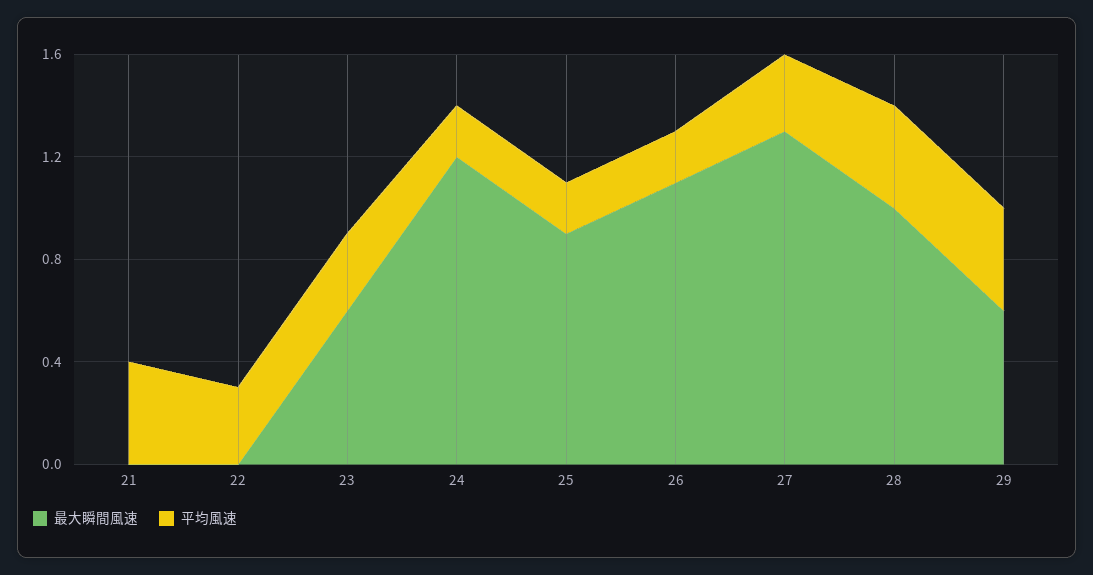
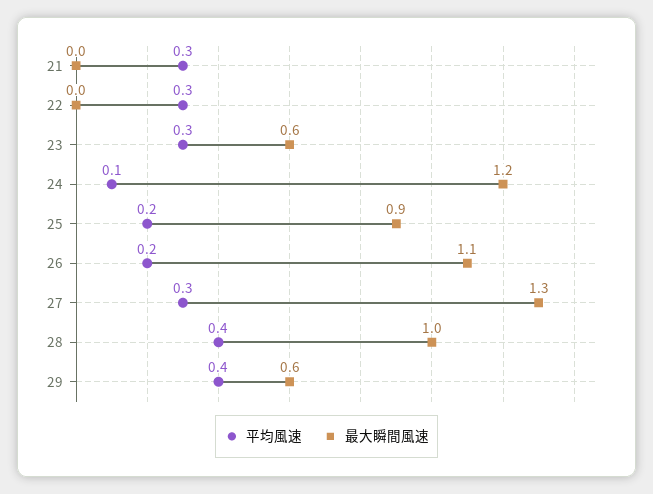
  {
    "最大瞬間風速": {
      "21": 0,
      "22": 0,
      "23": 0.6,
      "24": 1.2,
      "25": 0.9,
      "26": 1.1,
      "27": 1.3,
      "28": 1,
      "29": 0.6
    },
    "平均風速": {
-     "21": 0.4,
+     "21": 0.3,
      "22": 0.3,
      "23": 0.3,
-     "24": 0.2,
+     "24": 0.1,
      "25": 0.2,
      "26": 0.2,
      "27": 0.3,
      "28": 0.4,
      "29": 0.4
    }
  }

